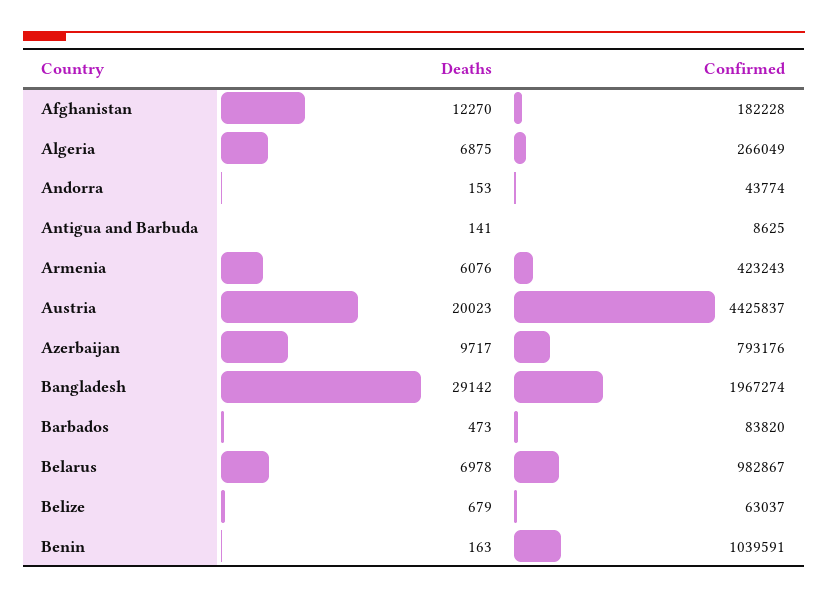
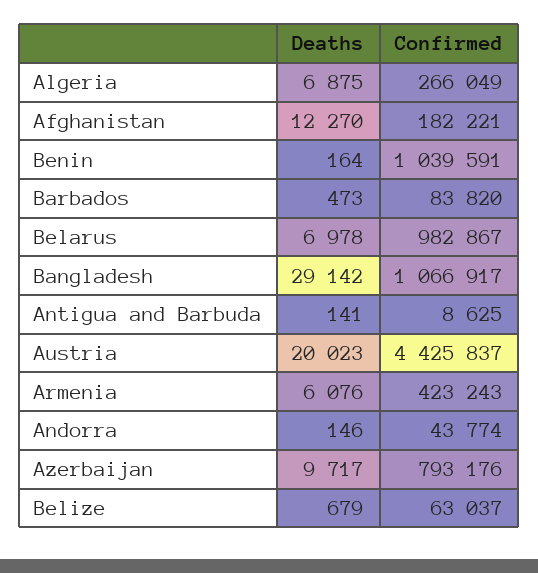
  {
    "Deaths": {
      "Afghanistan": 12270,
      "Algeria": 6875,
-     "Andorra": 153,
+     "Andorra": 146,
      "Antigua and Barbuda": 141,
      "Armenia": 6076,
      "Austria": 20023,
      "Azerbaijan": 9717,
      "Bangladesh": 29142,
      "Barbados": 473,
      "Belarus": 6978,
      "Belize": 679,
-     "Benin": 163
+     "Benin": 164
    },
    "Confirmed": {
-     "Afghanistan": 182228,
+     "Afghanistan": 182221,
      "Algeria": 266049,
      "Andorra": 43774,
      "Antigua and Barbuda": 8625,
      "Armenia": 423243,
      "Austria": 4425837,
      "Azerbaijan": 793176,
-     "Bangladesh": 1967274,
+     "Bangladesh": 1066917,
      "Barbados": 83820,
      "Belarus": 982867,
      "Belize": 63037,
      "Benin": 1039591
    }
  }

